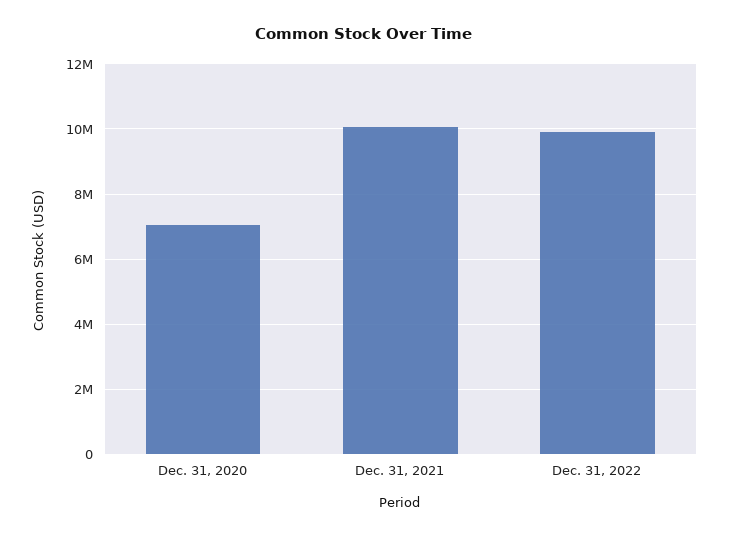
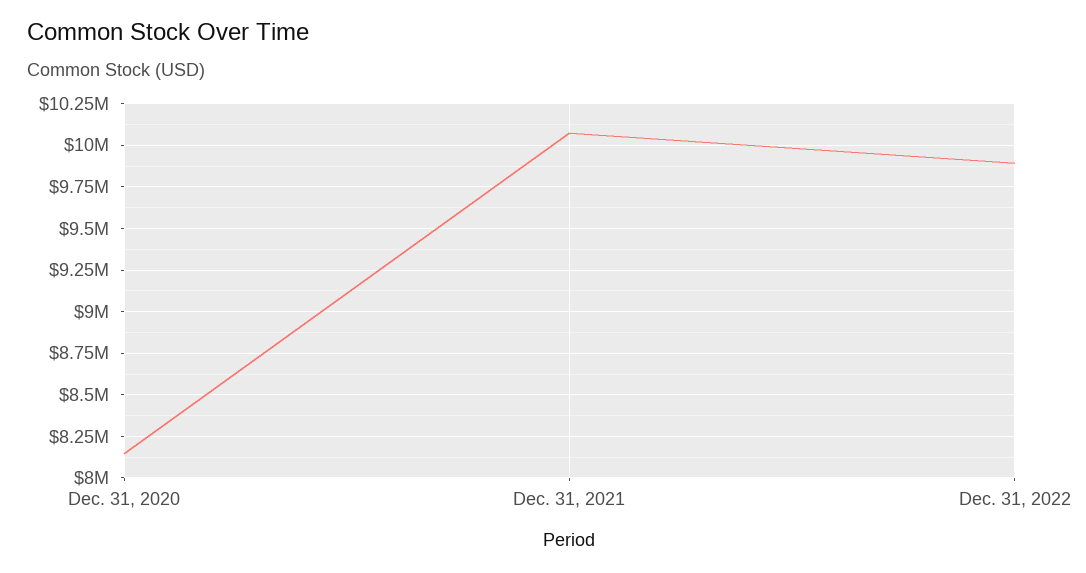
  {
-   "Dec. 31, 2020": 7000000,
+   "Dec. 31, 2020": 8150000,
    "Dec. 31, 2021": 10050000,
    "Dec. 31, 2022": 9900000
  }

